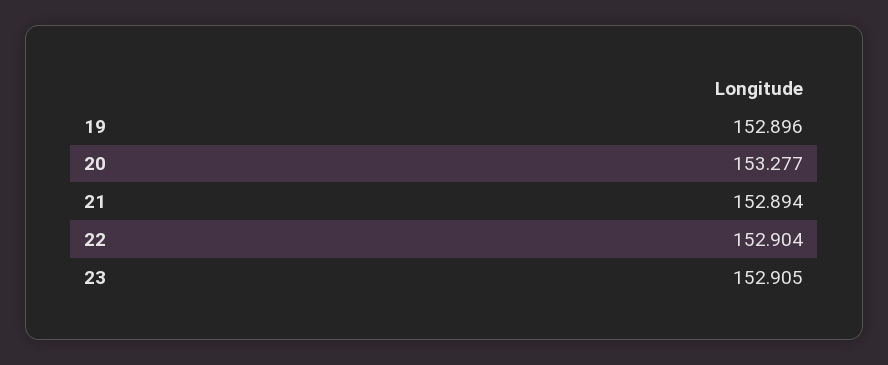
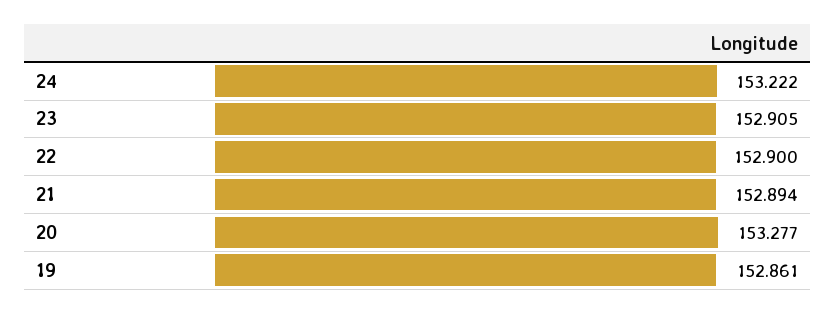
  {
-   "19": 152.896,
+   "19": 152.861,
    "20": 153.277,
    "21": 152.894,
-   "22": 152.904,
+   "22": 152.9,
-   "23": 152.905
+   "23": 152.905,
+   "24": 153.222
  }

